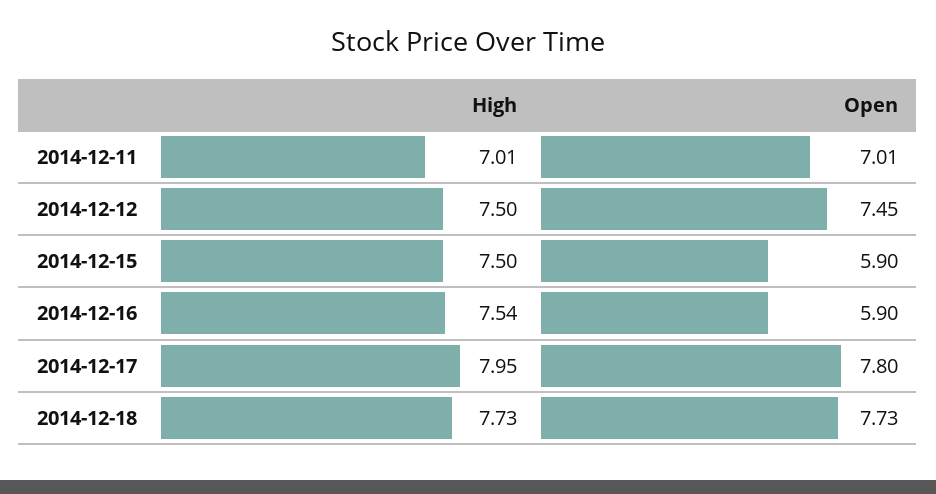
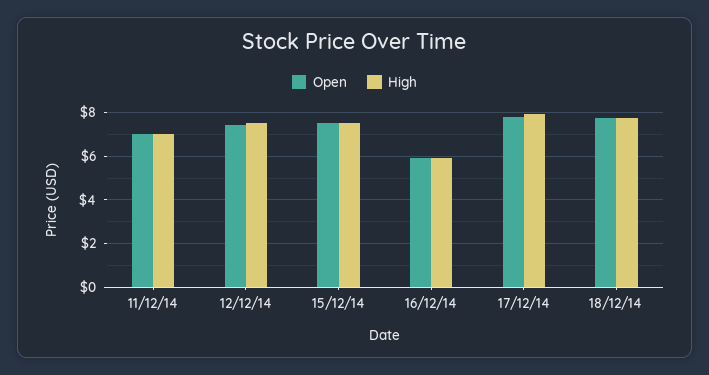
  {
    "High": {
      "2014-12-11": 7.01,
      "2014-12-12": 7.5,
      "2014-12-15": 7.5,
-     "2014-12-16": 7.54,
+     "2014-12-16": 6,
      "2014-12-17": 7.95,
      "2014-12-18": 7.73
    },
    "Open": {
      "2014-12-11": 7.01,
      "2014-12-12": 7.45,
-     "2014-12-15": 5.9,
+     "2014-12-15": 7.5,
      "2014-12-16": 5.9,
      "2014-12-17": 7.8,
      "2014-12-18": 7.73
    }
  }

